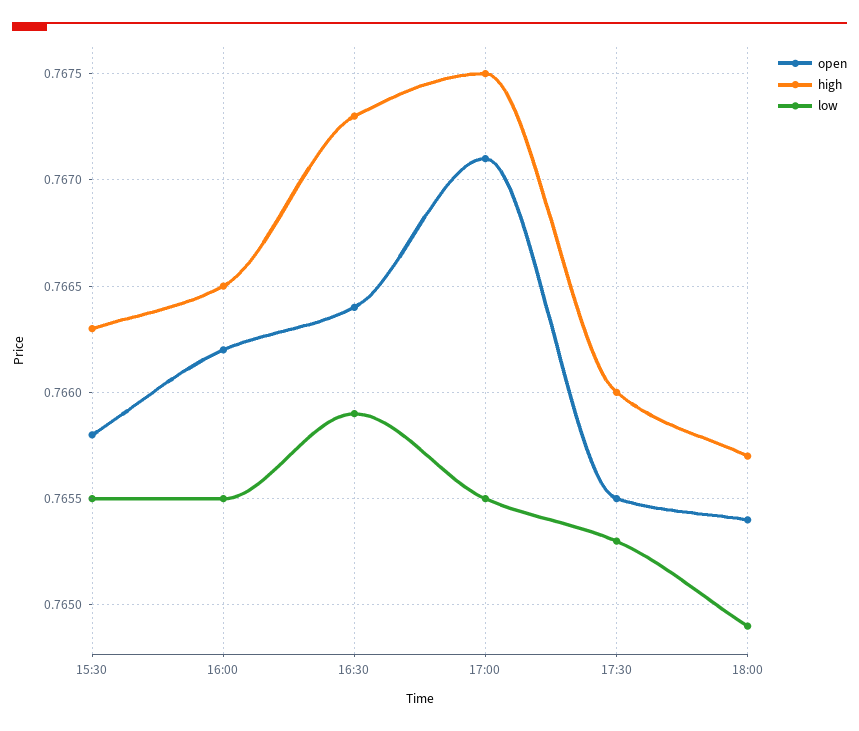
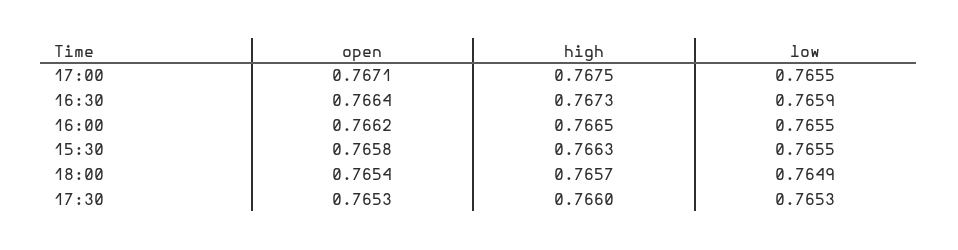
  {
    "open": {
      "15:30": 0.7658,
      "16:00": 0.7662,
      "16:30": 0.7664,
      "17:00": 0.7671,
-     "17:30": 0.7655,
+     "17:30": 0.7653,
      "18:00": 0.7654
    },
    "high": {
      "15:30": 0.7663,
      "16:00": 0.7665,
      "16:30": 0.7673,
      "17:00": 0.7675,
      "17:30": 0.766,
      "18:00": 0.7657
    },
    "low": {
      "15:30": 0.7655,
      "16:00": 0.7655,
      "16:30": 0.7659,
      "17:00": 0.7655,
      "17:30": 0.7653,
      "18:00": 0.7649
    }
  }

